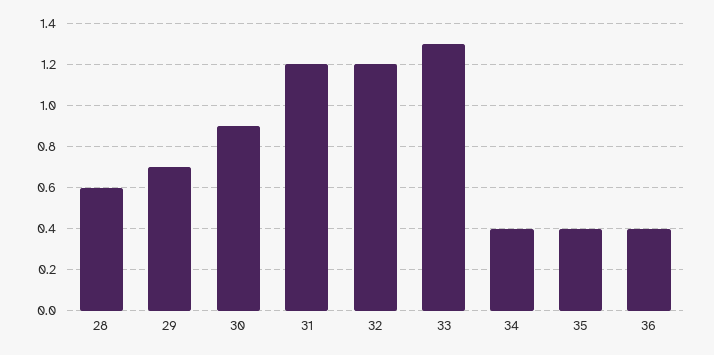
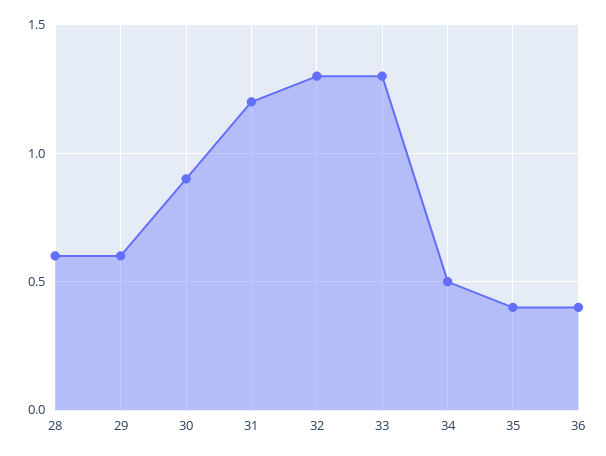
  {
    "28": 0.6,
-   "29": 0.7,
+   "29": 0.6,
    "30": 0.9,
    "31": 1.2,
-   "32": 1.2,
+   "32": 1.3,
    "33": 1.3,
-   "34": 0.4,
+   "34": 0.5,
    "35": 0.4,
    "36": 0.4
  }

